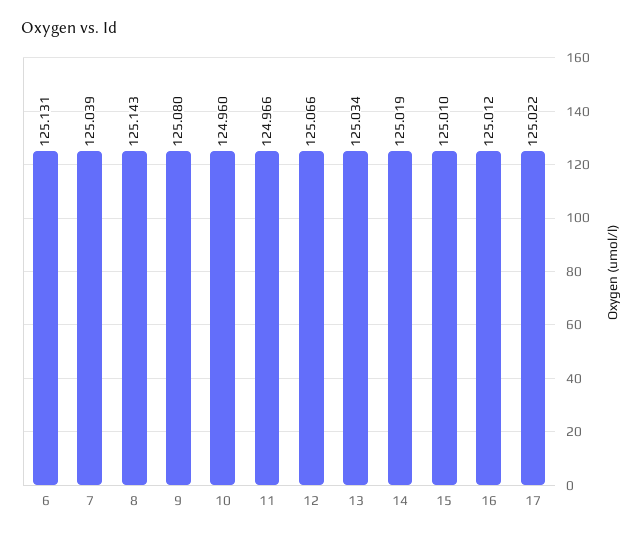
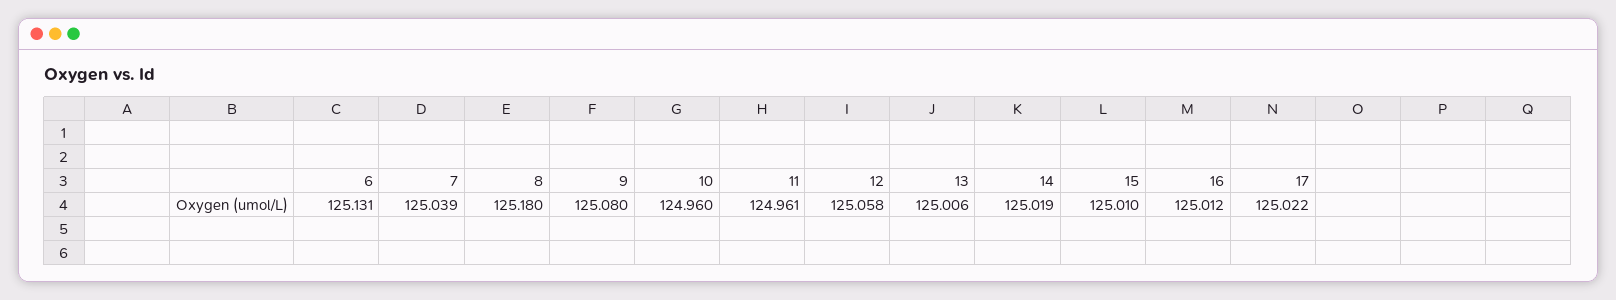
  {
    "6": 125.131,
    "7": 125.039,
-   "8": 125.143,
+   "8": 125.18,
    "9": 125.08,
    "10": 124.96,
-   "11": 124.966,
+   "11": 124.961,
-   "12": 125.066,
+   "12": 125.058,
-   "13": 125.034,
+   "13": 125.006,
    "14": 125.019,
    "15": 125.01,
    "16": 125.012,
    "17": 125.022
  }

